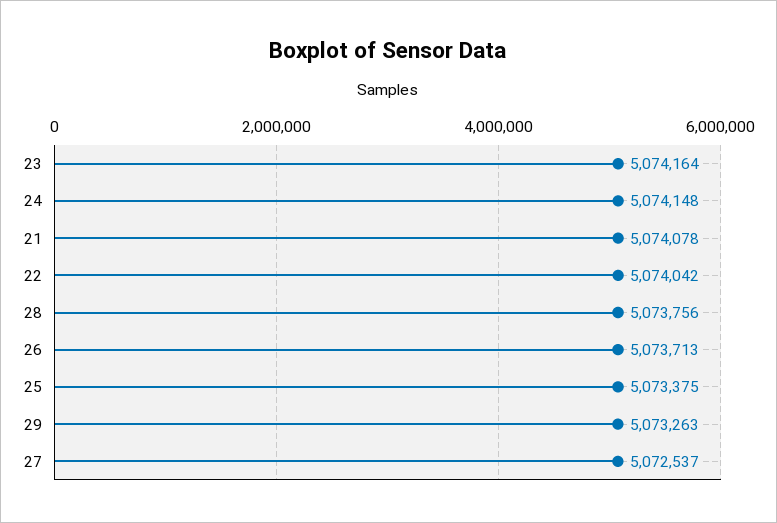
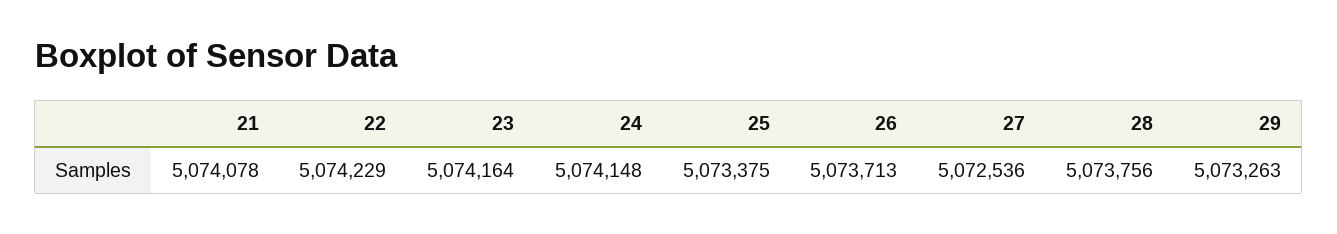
  {
    "23": 5074164,
    "24": 5074148,
    "21": 5074078,
-   "22": 5074042,
+   "22": 5074229,
    "28": 5073756,
    "26": 5073713,
    "25": 5073375,
    "29": 5073263,
-   "27": 5072537
+   "27": 5072536
  }

